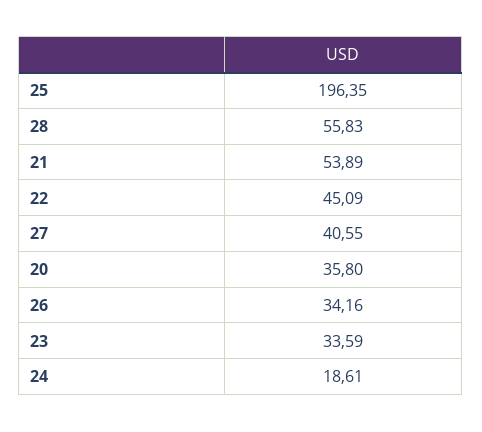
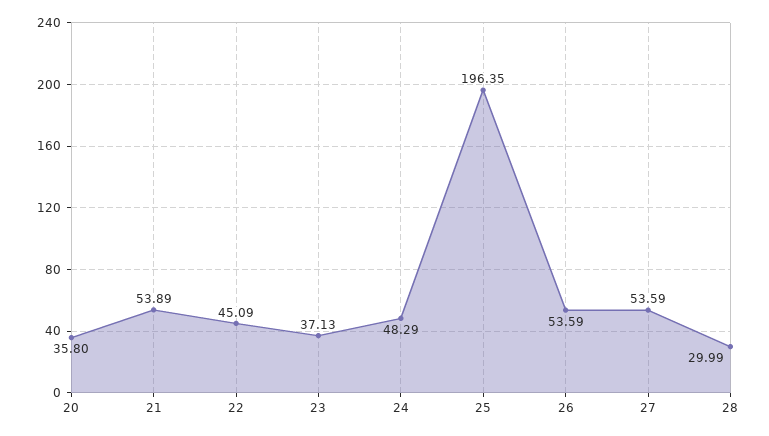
  {
    "25": 196.35,
-   "28": 55.83,
+   "28": 29.99,
    "21": 53.89,
    "22": 45.09,
-   "27": 40.55,
+   "27": 53.59,
    "20": 35.8,
-   "26": 34.16,
+   "26": 53.59,
-   "23": 33.59,
+   "23": 37.13,
-   "24": 18.61
+   "24": 48.29
  }

